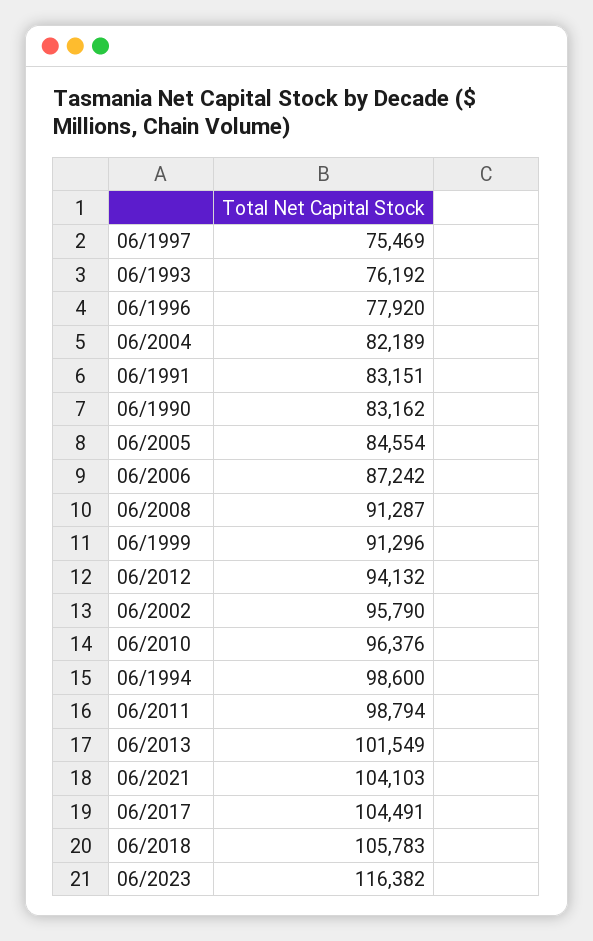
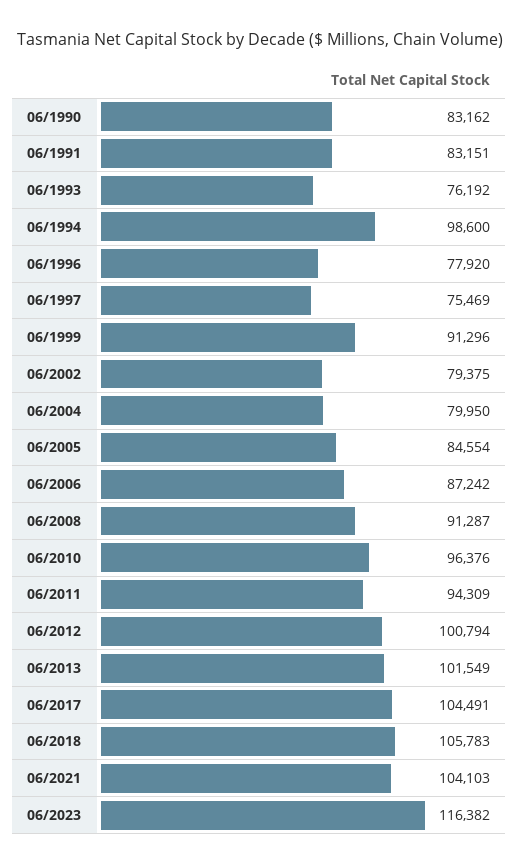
  {
    "06/1997": 75469,
    "06/1993": 76192,
    "06/1996": 77920,
-   "06/2004": 82189,
+   "06/2004": 79950,
    "06/1991": 83151,
    "06/1990": 83162,
    "06/2005": 84554,
    "06/2006": 87242,
    "06/2008": 91287,
    "06/1999": 91296,
-   "06/2012": 94132,
+   "06/2012": 100794,
-   "06/2002": 95790,
+   "06/2002": 79375,
    "06/2010": 96376,
    "06/1994": 98600,
-   "06/2011": 98794,
+   "06/2011": 94309,
    "06/2013": 101549,
    "06/2021": 104103,
    "06/2017": 104491,
    "06/2018": 105783,
    "06/2023": 116382
  }

